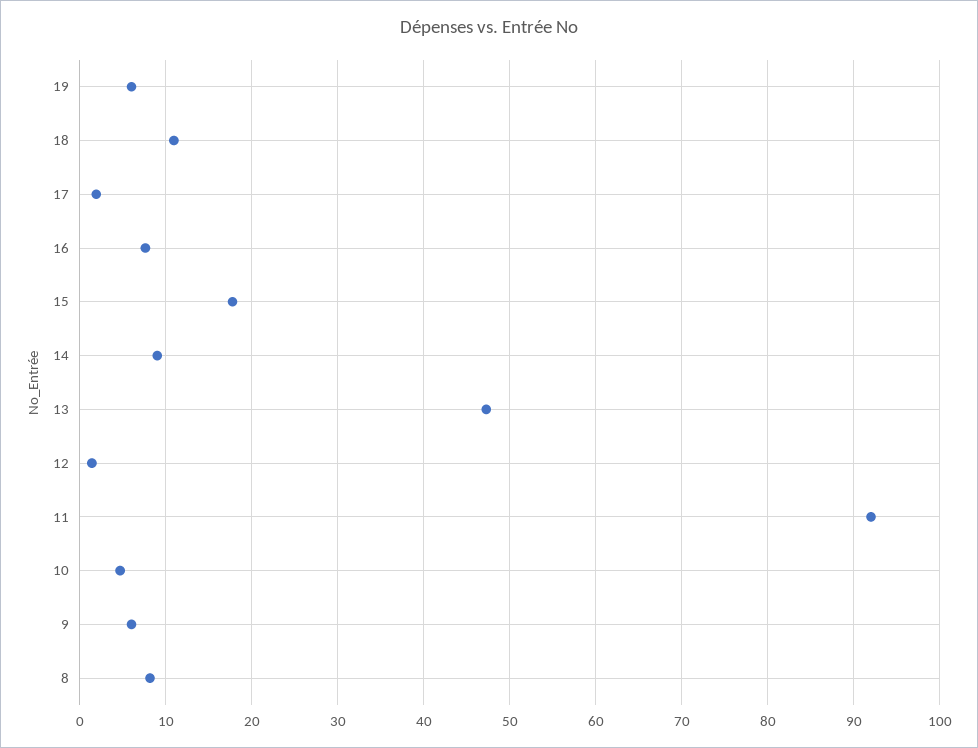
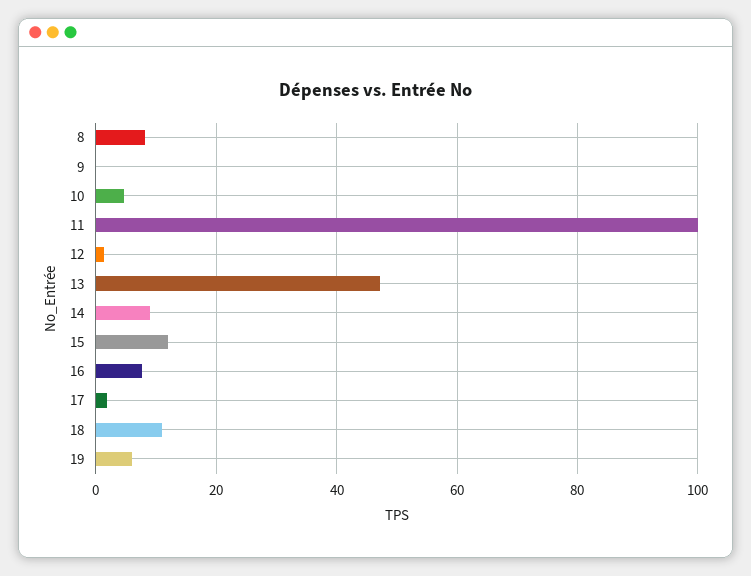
  {
    "19": 6,
    "18": 11,
    "17": 2,
    "16": 8,
-   "15": 18,
+   "15": 12,
    "14": 9,
    "13": 47,
    "12": 1,
-   "11": 92,
+   "11": 100,
    "10": 5,
-   "9": 6,
+   "9": 0,
    "8": 8
  }

